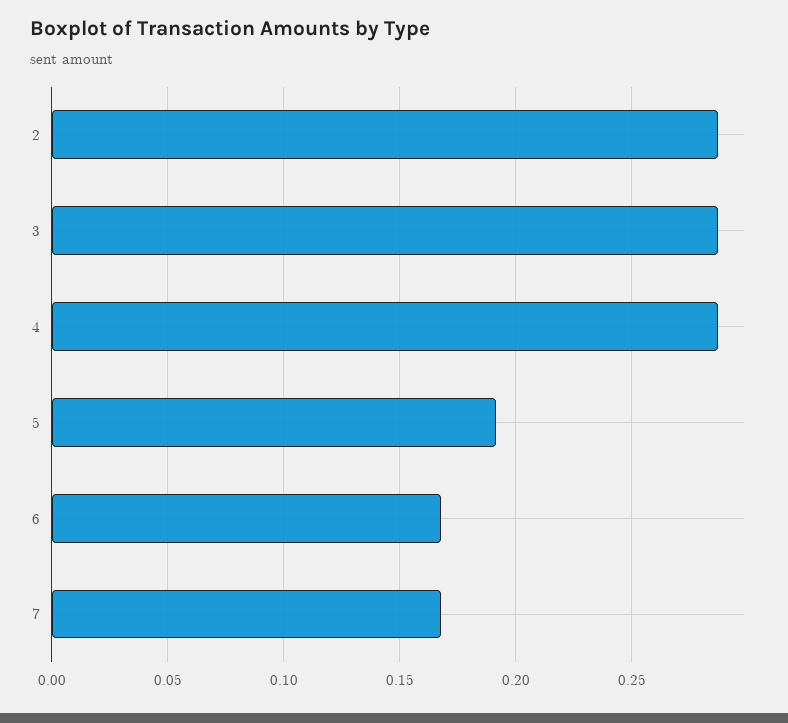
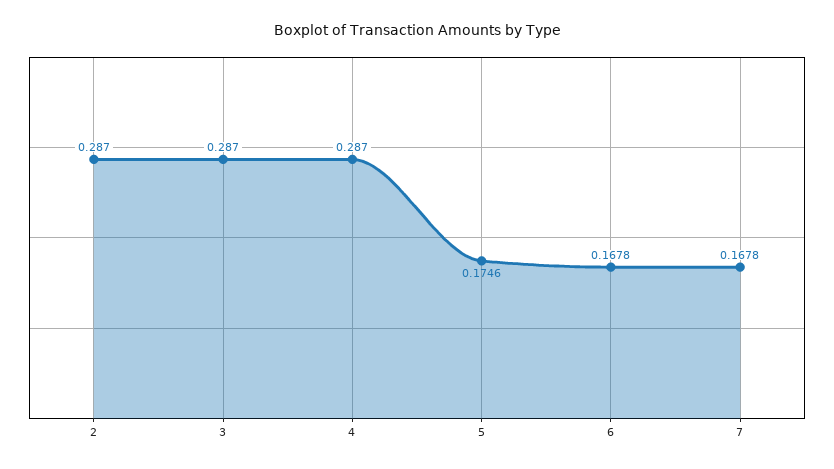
  {
    "2": 0.287,
    "3": 0.287,
    "4": 0.287,
-   "5": 0.19,
+   "5": 0.1746,
    "6": 0.1678,
    "7": 0.1678
  }

